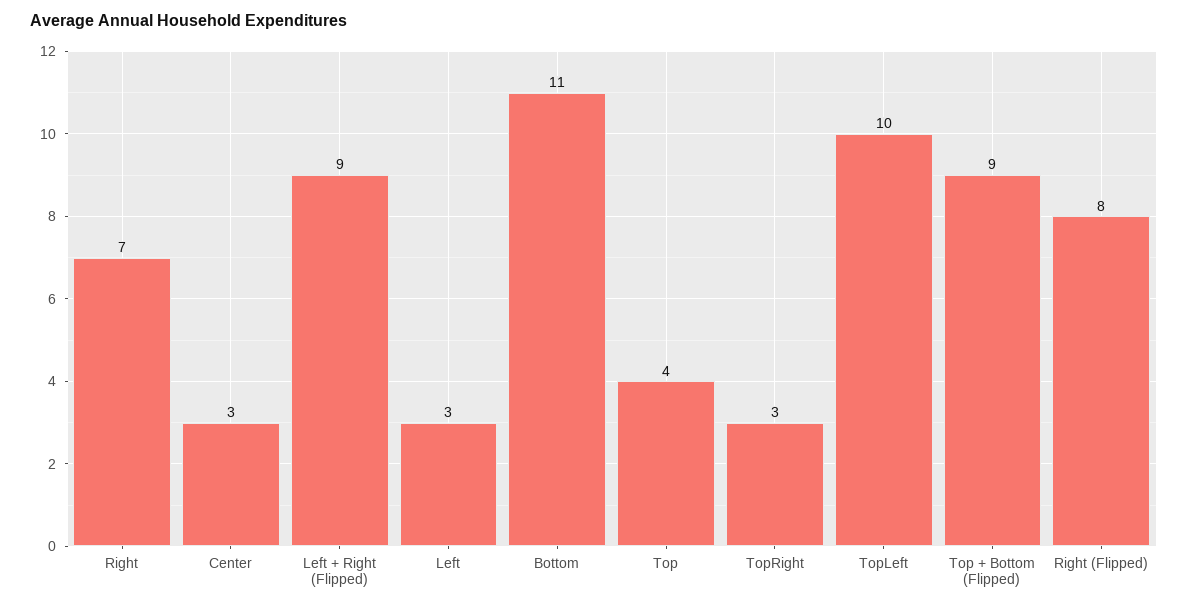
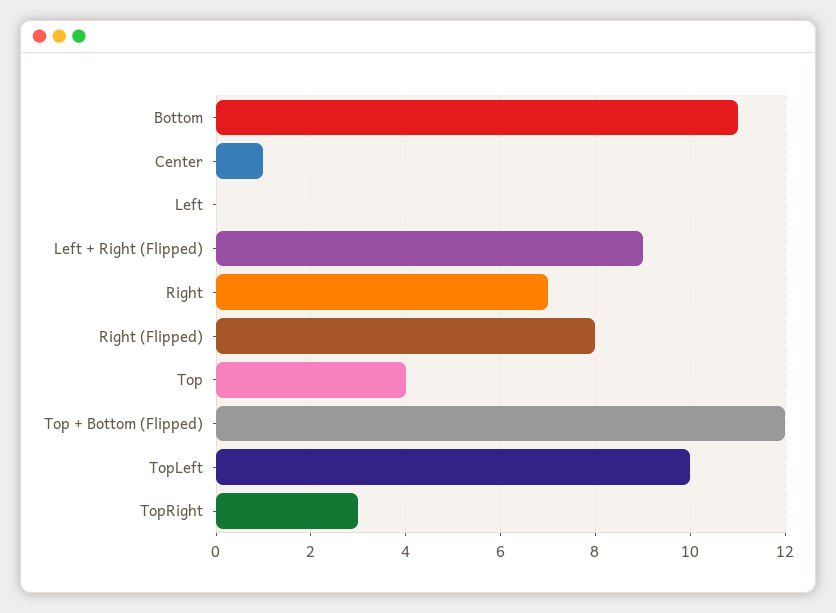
  {
    "Right": 7,
-   "Center": 3,
+   "Center": 1,
    "Left + Right (Flipped)": 9,
-   "Left": 3,
+   "Left": 0,
    "Bottom": 11,
    "Top": 4,
    "TopRight": 3,
    "TopLeft": 10,
-   "Top + Bottom (Flipped)": 9,
+   "Top + Bottom (Flipped)": 12,
    "Right (Flipped)": 8
  }

